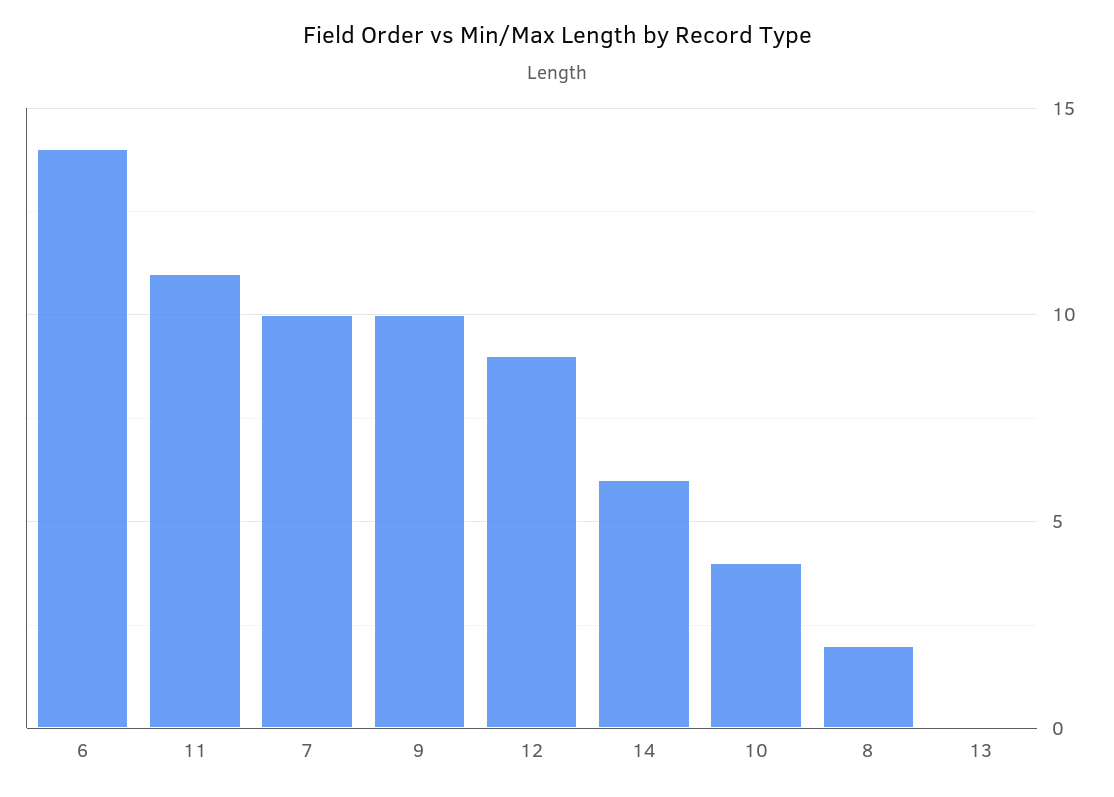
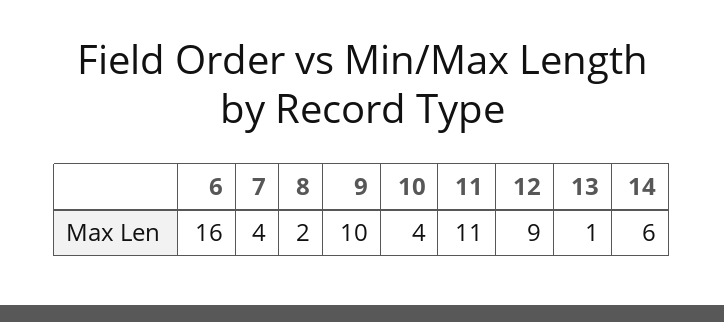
  {
-   "6": 14,
+   "6": 16,
    "11": 11,
-   "7": 10,
+   "7": 4,
    "9": 10,
    "12": 9,
    "14": 6,
    "10": 4,
    "8": 2,
-   "13": 0
+   "13": 1
  }

